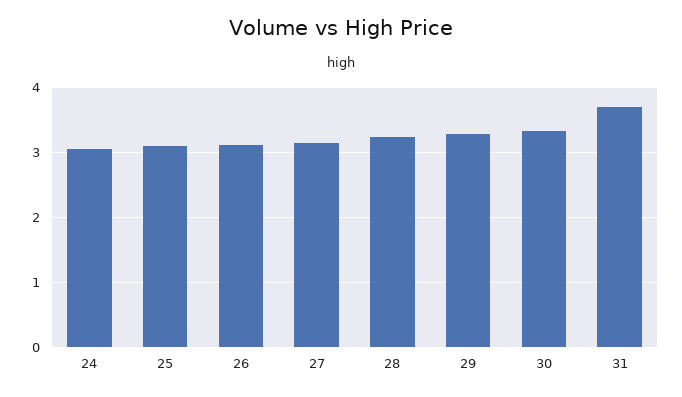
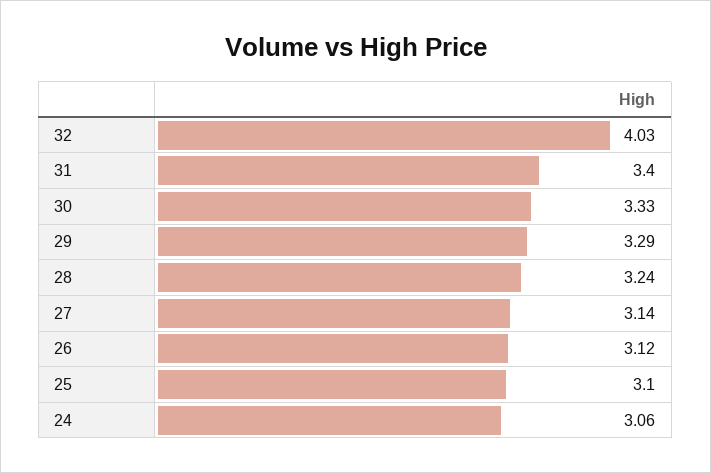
  {
    "24": 3.06,
    "25": 3.1,
    "26": 3.12,
    "27": 3.14,
    "28": 3.24,
    "29": 3.29,
    "30": 3.33,
-   "31": 3.7
+   "31": 3.4,
+   "32": 4.03
  }

